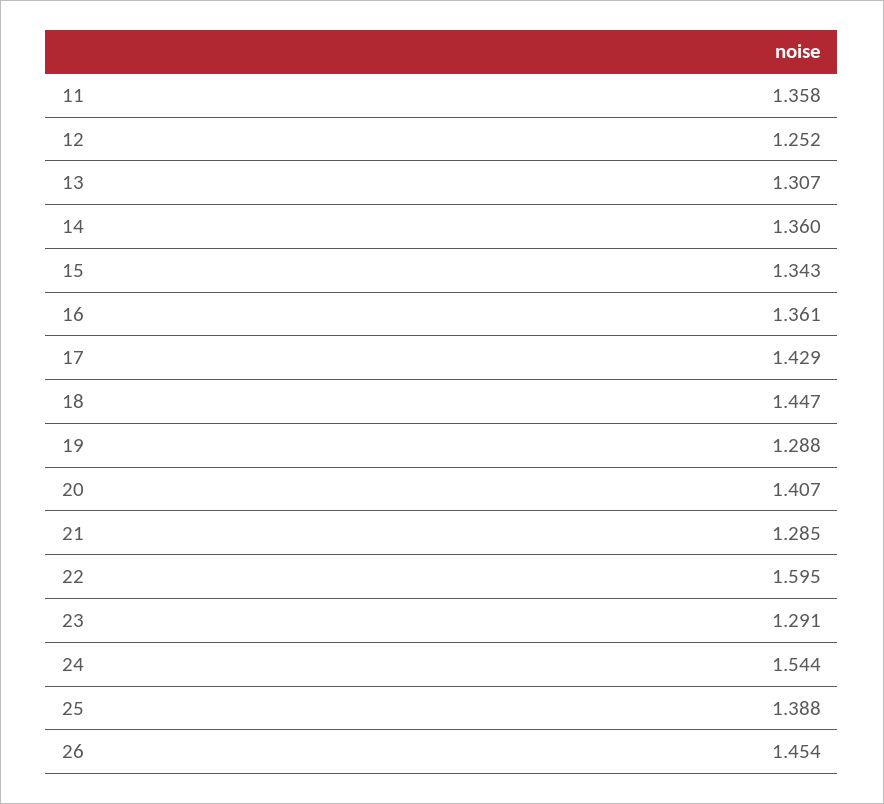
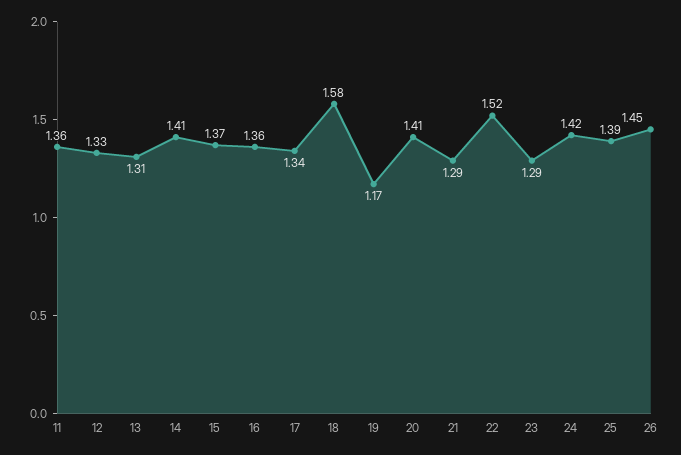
  {
    "11": 1.358,
-   "12": 1.252,
+   "12": 1.33,
    "13": 1.307,
-   "14": 1.36,
+   "14": 1.41,
-   "15": 1.343,
+   "15": 1.37,
    "16": 1.361,
-   "17": 1.429,
+   "17": 1.34,
-   "18": 1.447,
+   "18": 1.58,
-   "19": 1.288,
+   "19": 1.17,
    "20": 1.407,
    "21": 1.285,
-   "22": 1.595,
+   "22": 1.52,
    "23": 1.291,
-   "24": 1.544,
+   "24": 1.42,
    "25": 1.388,
    "26": 1.454
  }

